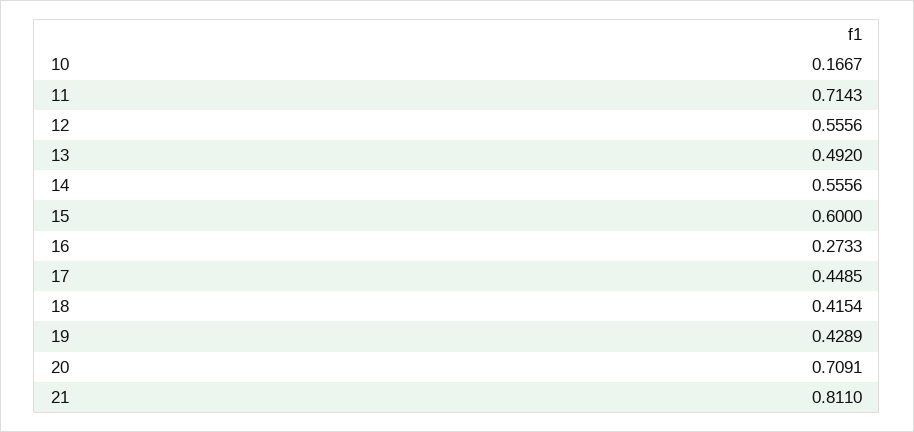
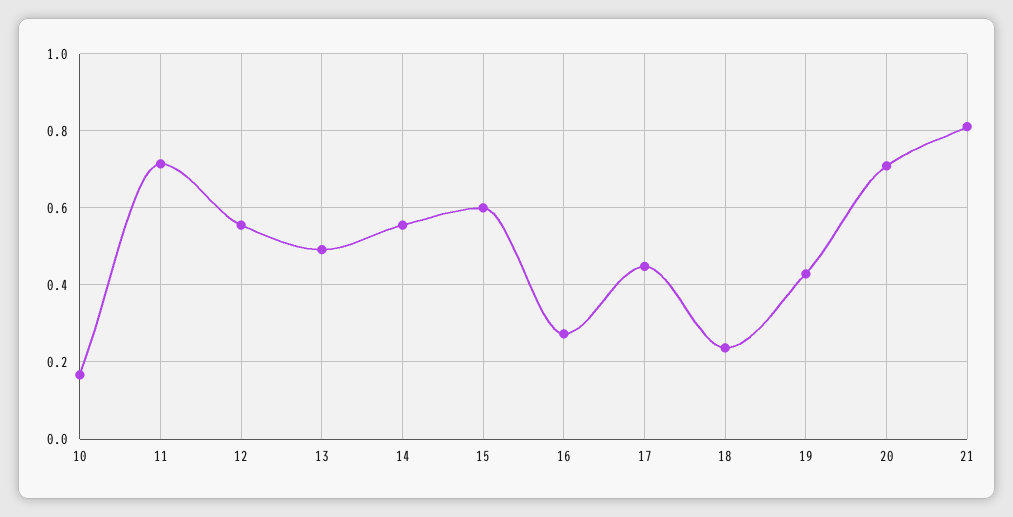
  {
    "10": 0.1667,
    "11": 0.7143,
    "12": 0.5556,
    "13": 0.492,
    "14": 0.5556,
    "15": 0.6,
    "16": 0.2733,
    "17": 0.4485,
-   "18": 0.4154,
+   "18": 0.24,
    "19": 0.4289,
    "20": 0.7091,
    "21": 0.811
  }

